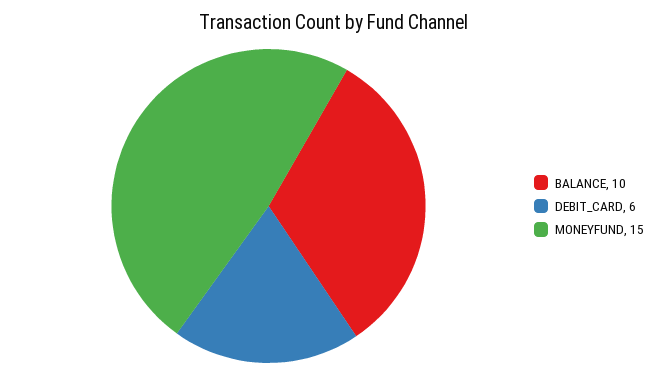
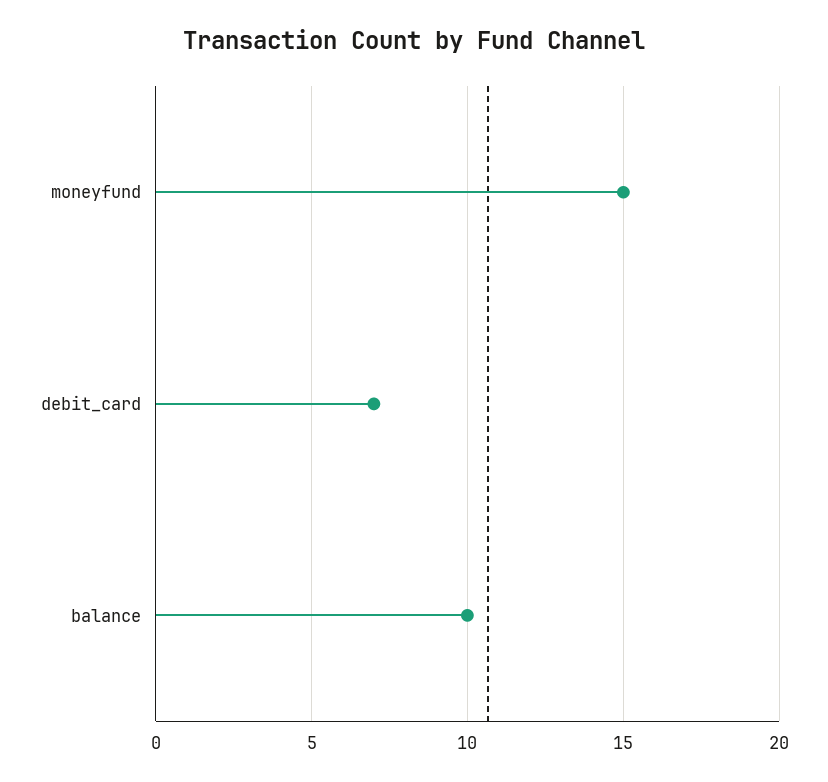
  {
    "BALANCE": 10,
-   "DEBIT_CARD": 6,
+   "DEBIT_CARD": 7,
    "MONEYFUND": 15
  }

